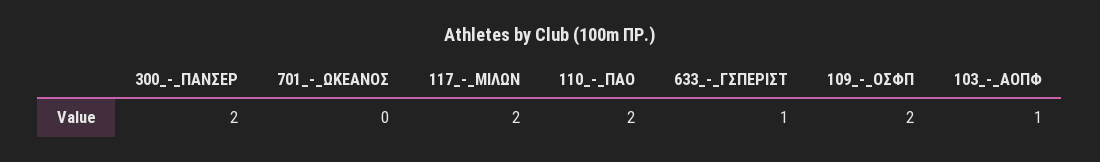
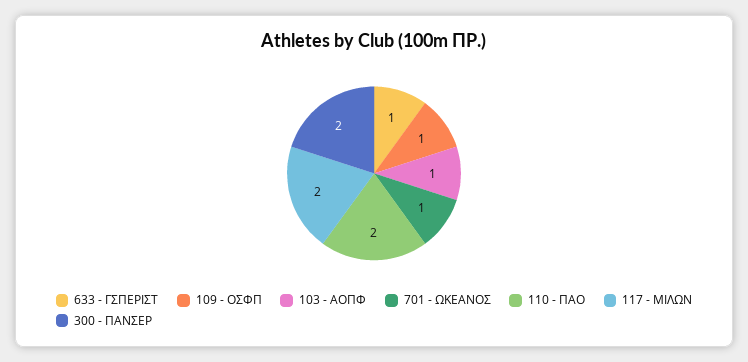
  {
    "300_-_ΠΑΝΣΕΡ": 2,
-   "701_-_ΩΚΕΑΝΟΣ": 0,
+   "701_-_ΩΚΕΑΝΟΣ": 1,
    "117_-_ΜΙΛΩΝ": 2,
    "110_-_ΠΑΟ": 2,
    "633_-_ΓΣΠΕΡΙΣΤ": 1,
-   "109_-_ΟΣΦΠ": 2,
+   "109_-_ΟΣΦΠ": 1,
    "103_-_ΑΟΠΦ": 1
  }

